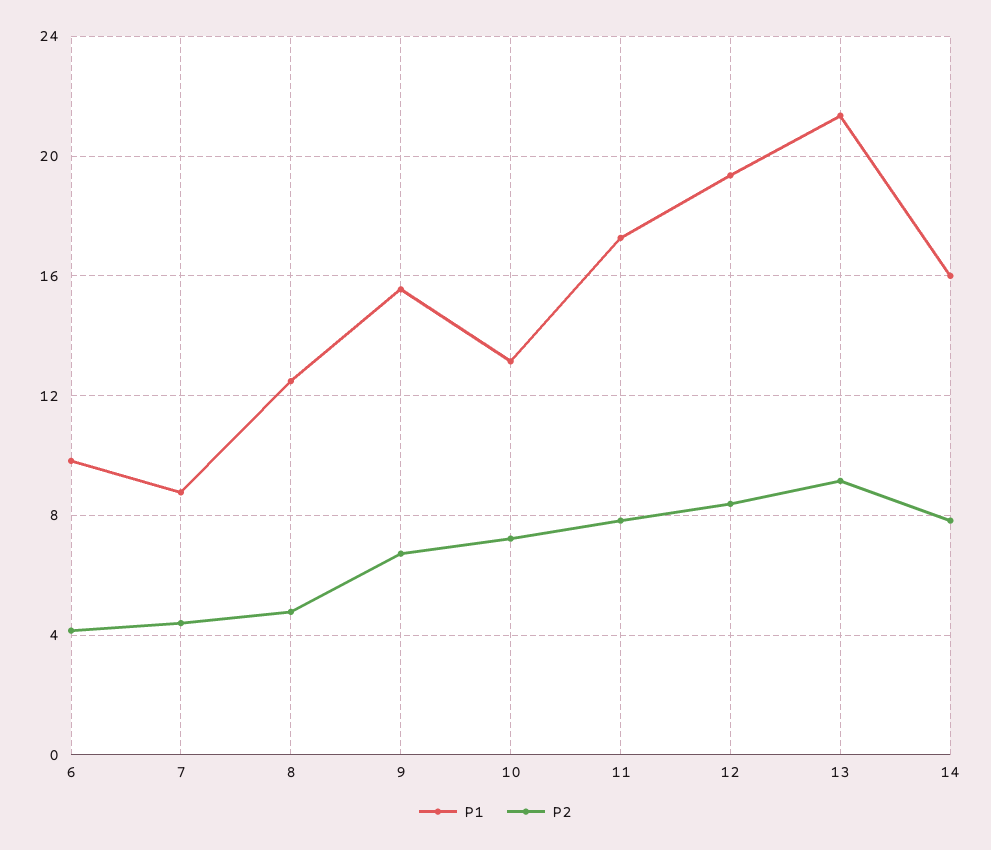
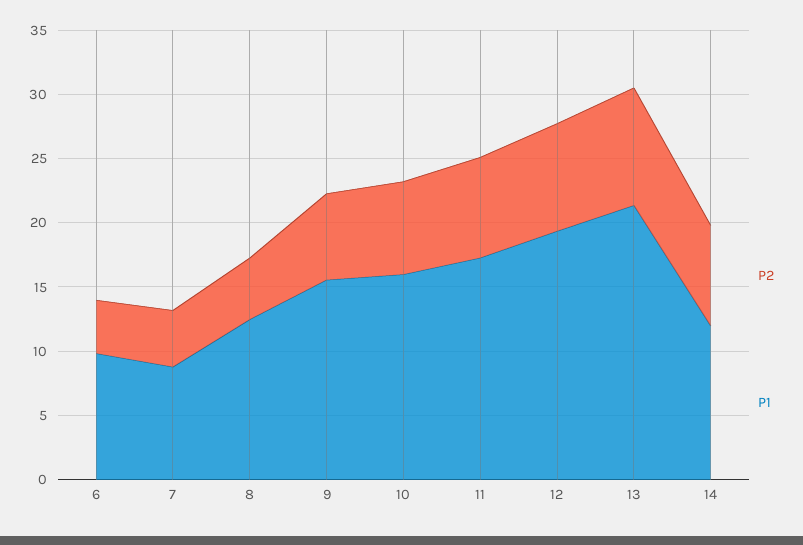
  {
    "P1": {
      "6": 10,
      "7": 9,
      "8": 12.5,
      "9": 15.5,
-     "10": 13,
+     "10": 16,
      "11": 17.5,
      "12": 19.5,
      "13": 21.5,
-     "14": 16
+     "14": 12
    },
    "P2": {
      "6": 4,
      "7": 4.5,
      "8": 5,
      "9": 6.5,
      "10": 7,
      "11": 8,
      "12": 8.5,
      "13": 9,
      "14": 8
    }
  }

